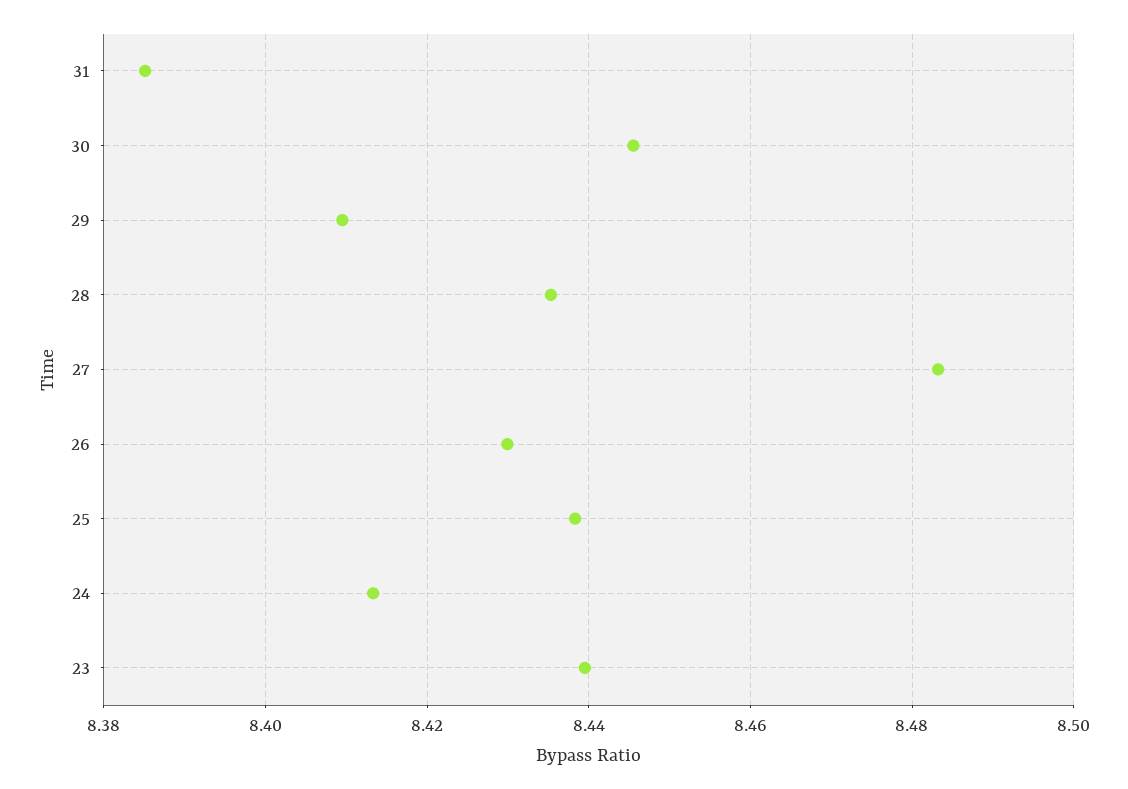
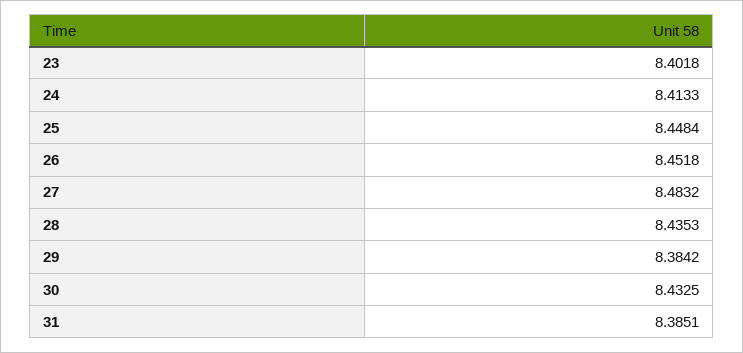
  {
    "31": 8.3851,
-   "30": 8.446,
+   "30": 8.4325,
-   "29": 8.41,
+   "29": 8.3842,
    "28": 8.4353,
    "27": 8.4832,
-   "26": 8.43,
+   "26": 8.4518,
-   "25": 8.438,
+   "25": 8.4484,
    "24": 8.4133,
-   "23": 8.44
+   "23": 8.4018
  }

